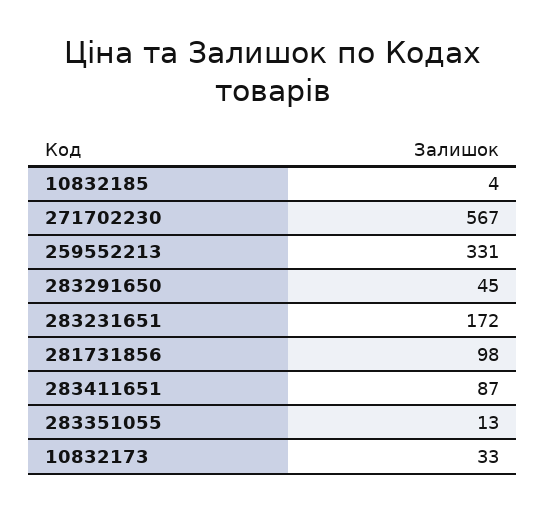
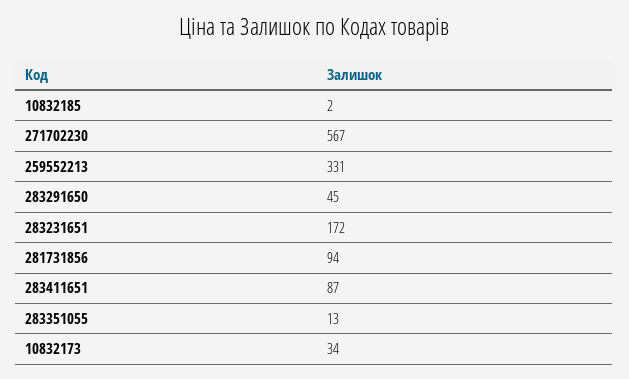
  {
-   "10832185": 4,
+   "10832185": 2,
    "271702230": 567,
    "259552213": 331,
    "283291650": 45,
    "283231651": 172,
-   "281731856": 98,
+   "281731856": 94,
    "283411651": 87,
    "283351055": 13,
-   "10832173": 33
+   "10832173": 34
  }

